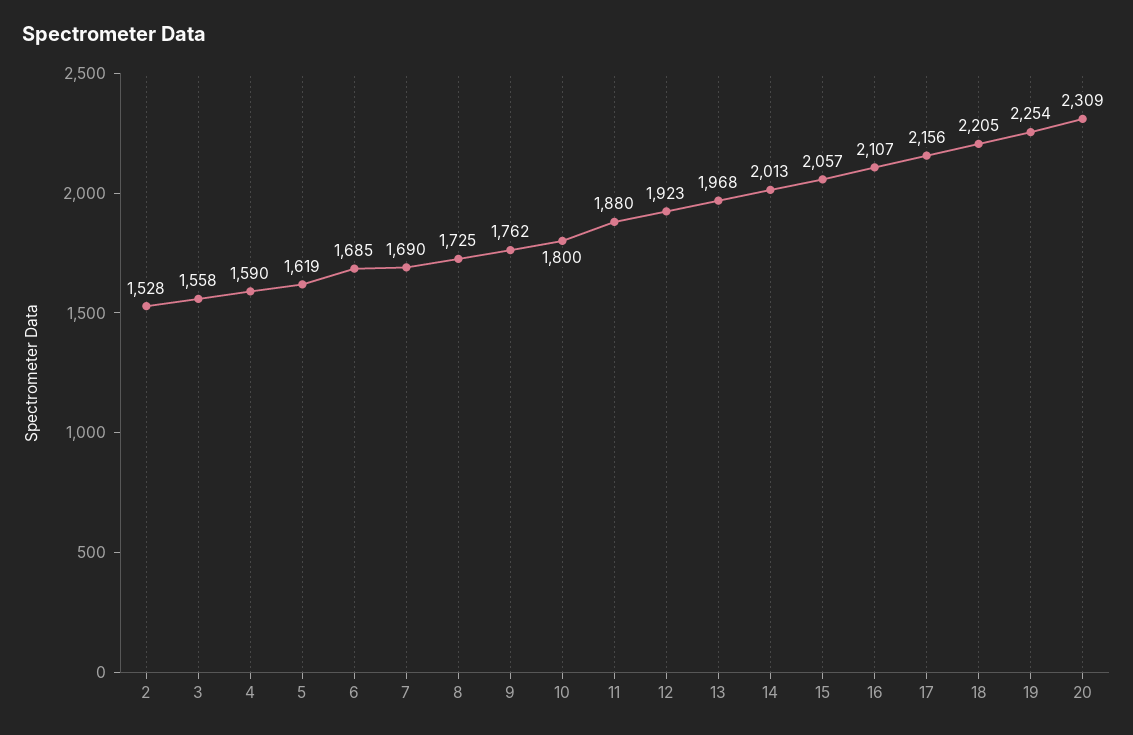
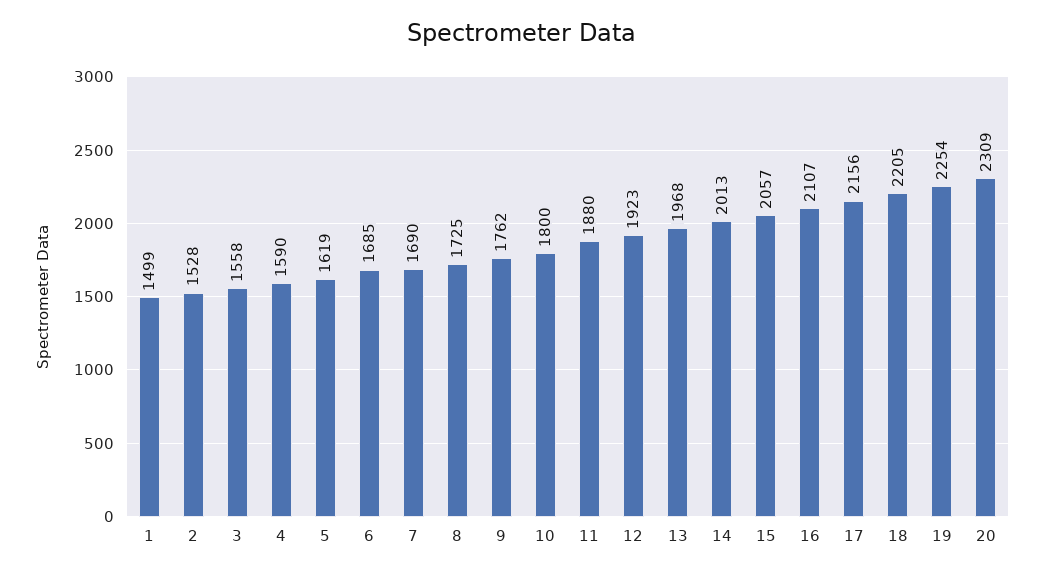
  {
    "2": 1528,
    "3": 1558,
    "4": 1590,
    "5": 1619,
    "6": 1685,
    "7": 1690,
    "8": 1725,
    "9": 1762,
    "10": 1800,
    "11": 1880,
    "12": 1923,
    "13": 1968,
    "14": 2013,
    "15": 2057,
    "16": 2107,
    "17": 2156,
    "18": 2205,
    "19": 2254,
-   "20": 2309
+   "20": 2309,
+   "1": 1499
  }

